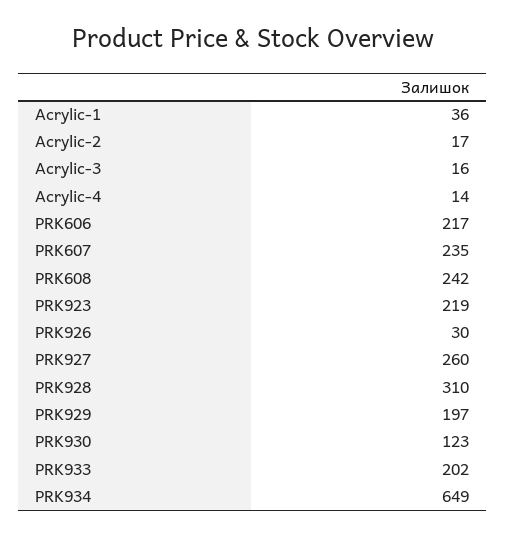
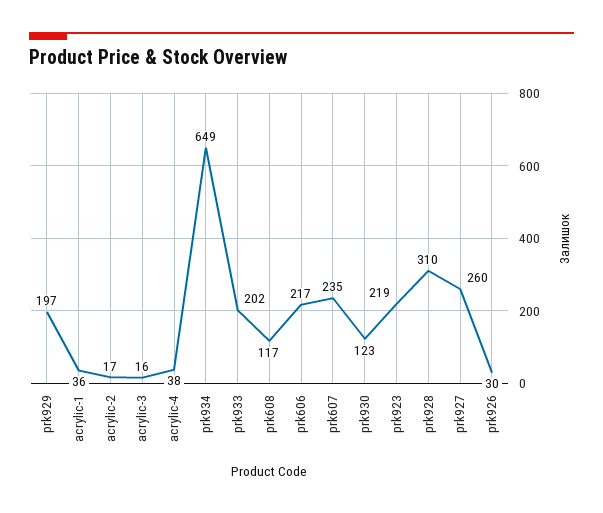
  {
    "Acrylic-1": 36,
    "Acrylic-2": 17,
    "Acrylic-3": 16,
-   "Acrylic-4": 14,
+   "Acrylic-4": 38,
    "PRK606": 217,
    "PRK607": 235,
-   "PRK608": 242,
+   "PRK608": 117,
    "PRK923": 219,
    "PRK926": 30,
    "PRK927": 260,
    "PRK928": 310,
    "PRK929": 197,
    "PRK930": 123,
    "PRK933": 202,
    "PRK934": 649
  }

